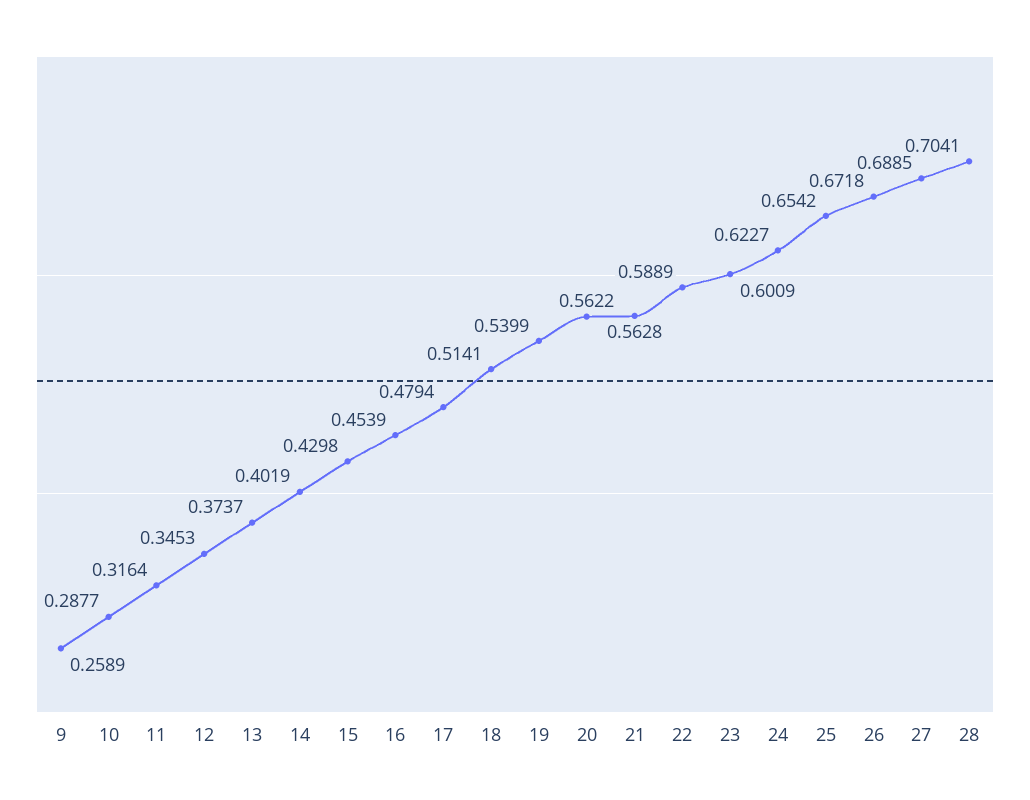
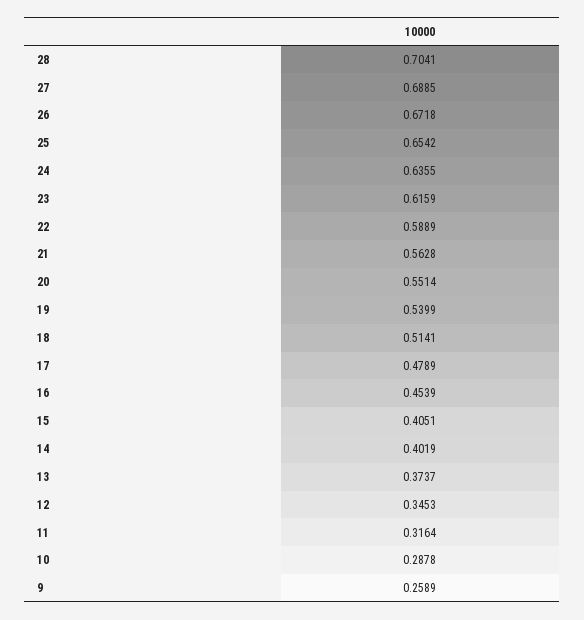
  {
    "9": 0.2589,
-   "10": 0.2877,
+   "10": 0.2878,
    "11": 0.3164,
    "12": 0.3453,
    "13": 0.3737,
    "14": 0.4019,
-   "15": 0.4298,
+   "15": 0.4051,
    "16": 0.4539,
-   "17": 0.4794,
+   "17": 0.4789,
    "18": 0.5141,
    "19": 0.5399,
-   "20": 0.5622,
+   "20": 0.5514,
    "21": 0.5628,
    "22": 0.5889,
-   "23": 0.6009,
+   "23": 0.6159,
-   "24": 0.6227,
+   "24": 0.6355,
    "25": 0.6542,
    "26": 0.6718,
    "27": 0.6885,
    "28": 0.7041
  }

